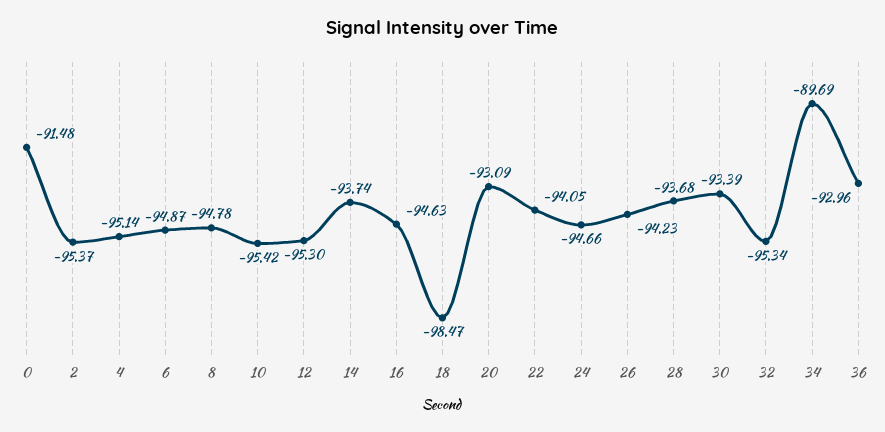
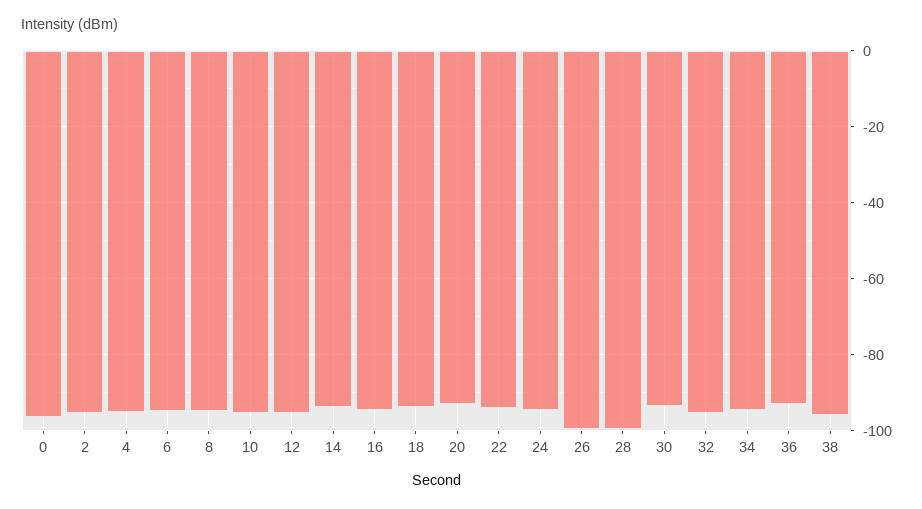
  {
-   "0": -91.48,
+   "0": -96,
    "2": -95.37,
    "4": -95.14,
    "6": -94.87,
    "8": -94.78,
    "10": -95.42,
    "12": -95.3,
    "14": -93.74,
    "16": -94.63,
-   "18": -98.47,
+   "18": -94,
    "20": -93.09,
    "22": -94.05,
    "24": -94.66,
-   "26": -94.23,
+   "26": -100,
-   "28": -93.68,
+   "28": -100,
    "30": -93.39,
    "32": -95.34,
-   "34": -89.69,
+   "34": -94,
-   "36": -92.96
+   "36": -92.96,
+   "38": -96
  }

